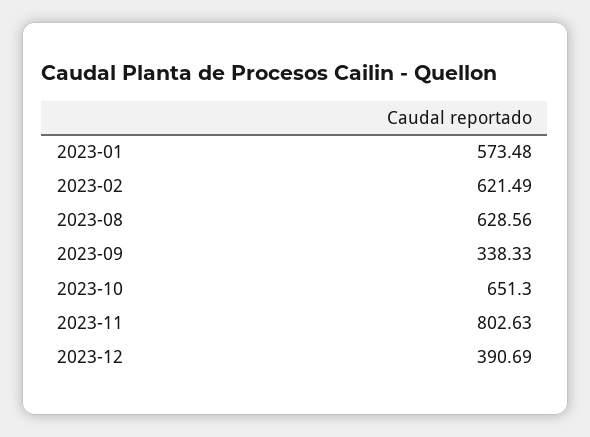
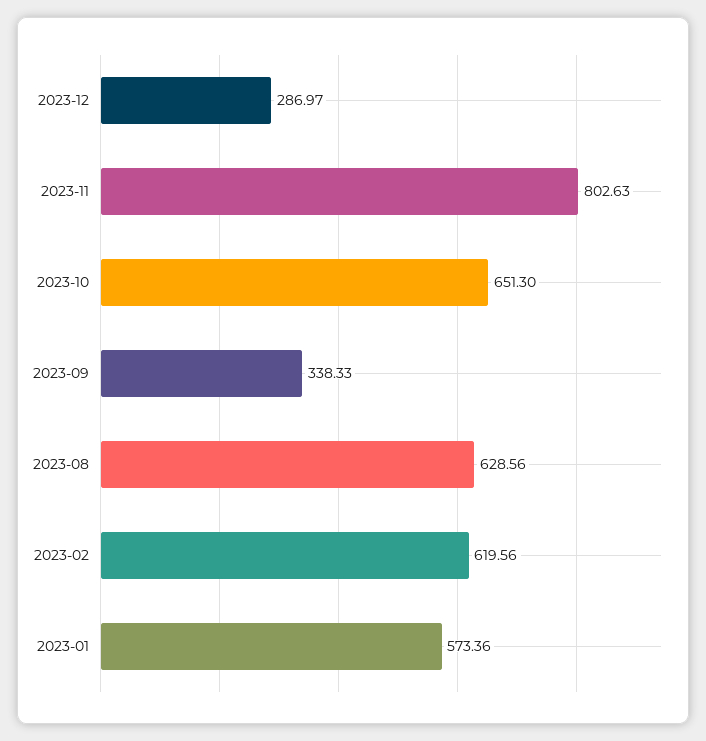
  {
-   "2023-01": 573.48,
+   "2023-01": 573.36,
-   "2023-02": 621.49,
+   "2023-02": 619.56,
    "2023-08": 628.56,
    "2023-09": 338.33,
    "2023-10": 651.3,
    "2023-11": 802.63,
-   "2023-12": 390.69
+   "2023-12": 286.97
  }

